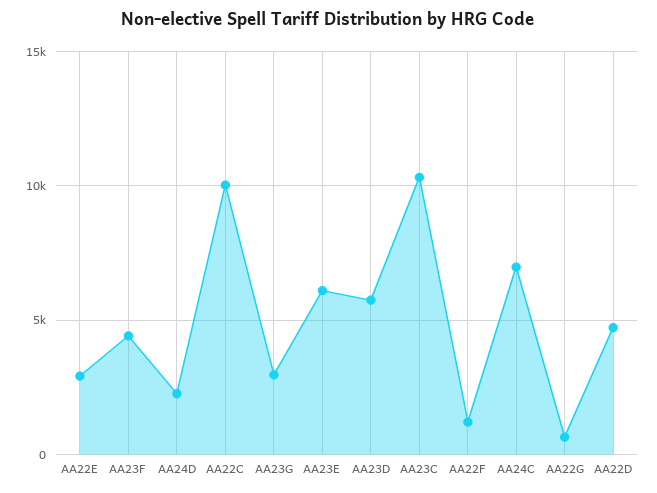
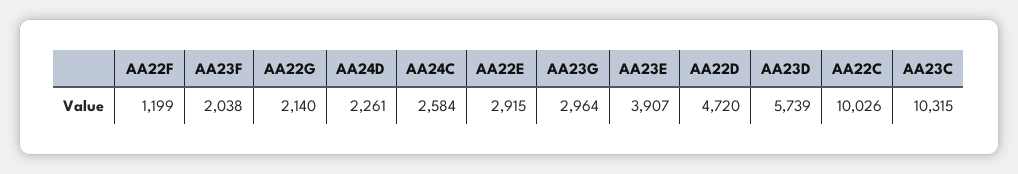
  {
    "AA22E": 2915,
-   "AA23F": 4500,
+   "AA23F": 2038,
    "AA24D": 2261,
    "AA22C": 10026,
    "AA23G": 2964,
-   "AA23E": 6000,
+   "AA23E": 3907,
    "AA23D": 5739,
    "AA23C": 10315,
    "AA22F": 1199,
-   "AA24C": 7000,
+   "AA24C": 2584,
-   "AA22G": 500,
+   "AA22G": 2140,
    "AA22D": 4720
  }

